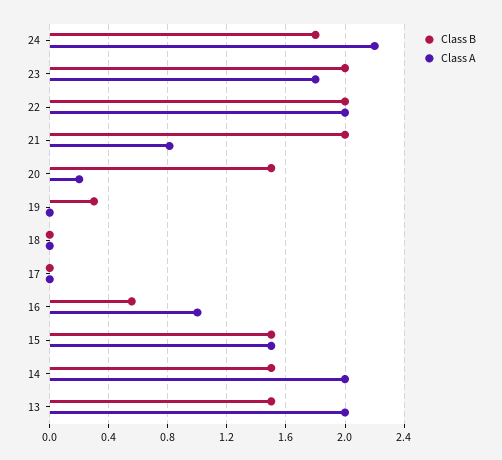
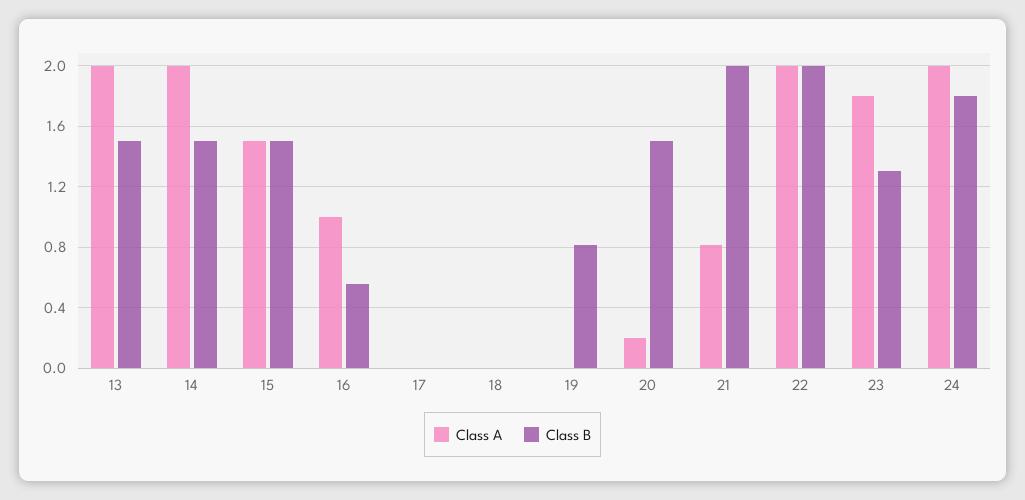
  {
    "Class B": {
      "24": 1.8,
-     "23": 2,
+     "23": 1.3,
      "22": 2,
      "21": 2,
      "20": 1.5,
-     "19": 0.3,
+     "19": 0.8,
      "18": 0,
      "17": 0,
      "16": 0.55,
      "15": 1.5,
      "14": 1.5,
      "13": 1.5
    },
    "Class A": {
-     "24": 2.2,
+     "24": 2,
      "23": 1.8,
      "22": 2,
      "21": 0.8,
      "20": 0.2,
      "19": 0,
      "18": 0,
      "17": 0,
      "16": 1,
      "15": 1.5,
      "14": 2,
      "13": 2
    }
  }

